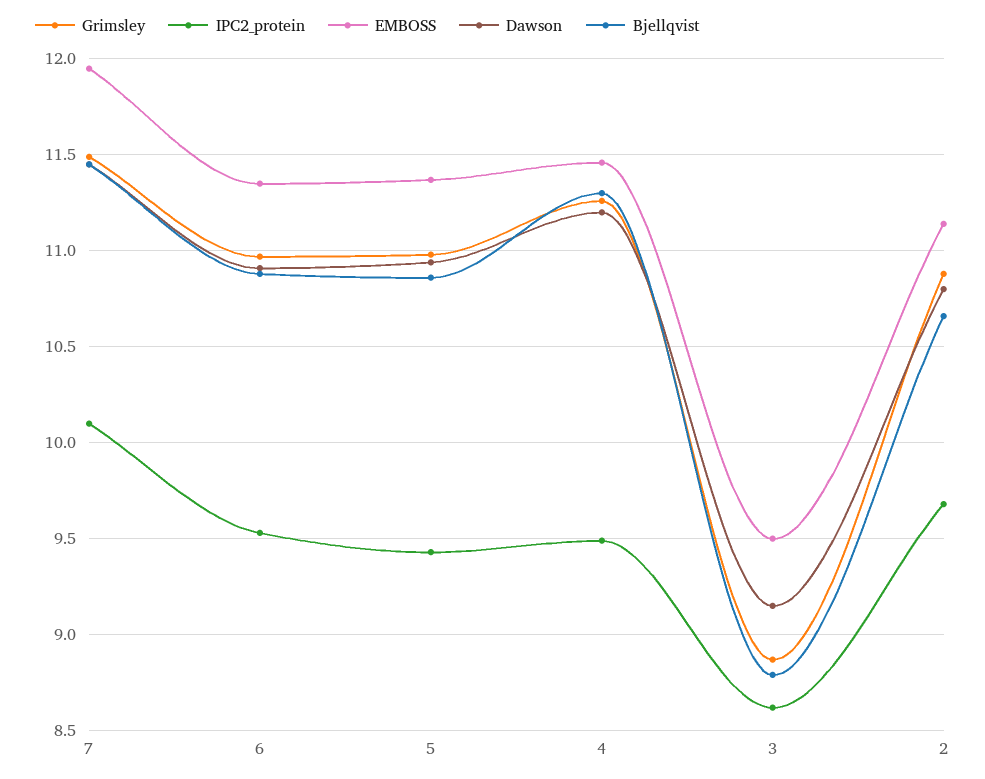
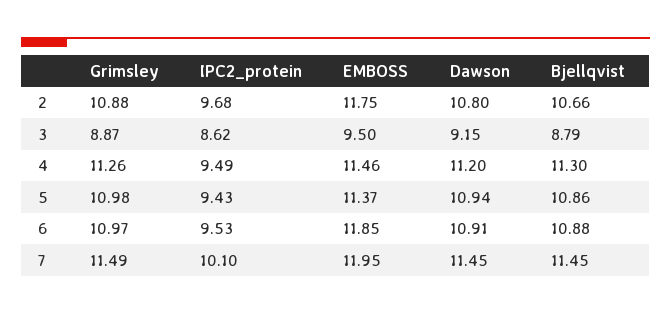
  {
    "Grimsley": {
      "7": 11.49,
      "6": 10.97,
      "5": 10.98,
      "4": 11.26,
      "3": 8.87,
      "2": 10.88
    },
    "IPC2_protein": {
      "7": 10.1,
      "6": 9.53,
      "5": 9.43,
      "4": 9.49,
      "3": 8.62,
      "2": 9.68
    },
    "EMBOSS": {
      "7": 11.95,
-     "6": 11.35,
+     "6": 11.85,
      "5": 11.37,
      "4": 11.46,
      "3": 9.5,
-     "2": 11.15
+     "2": 11.75
    },
    "Dawson": {
      "7": 11.45,
      "6": 10.91,
      "5": 10.94,
      "4": 11.2,
      "3": 9.15,
      "2": 10.8
    },
    "Bjellqvist": {
      "7": 11.45,
      "6": 10.88,
      "5": 10.86,
      "4": 11.3,
      "3": 8.79,
      "2": 10.66
    }
  }

